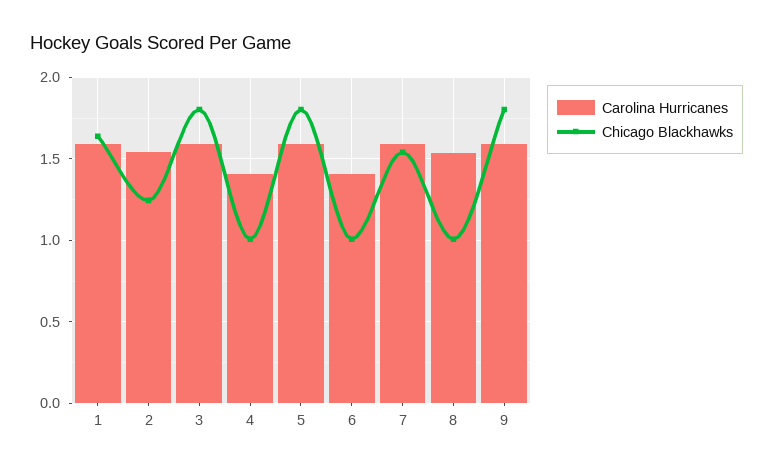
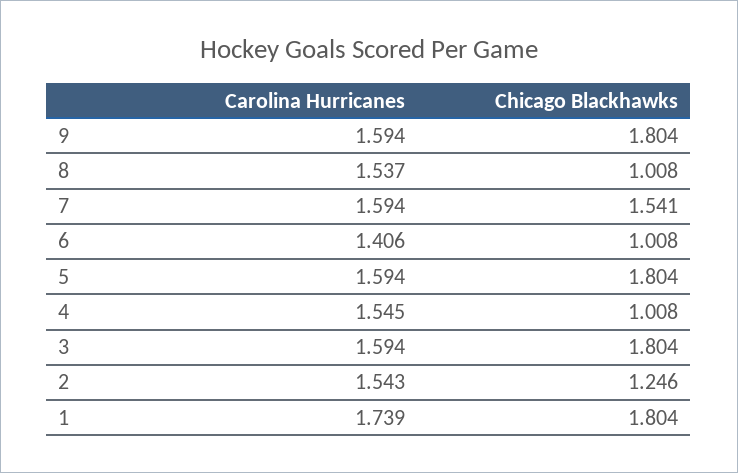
  {
    "Carolina Hurricanes": {
-     "1": 1.6,
+     "1": 1.739,
      "2": 1.543,
      "3": 1.594,
-     "4": 1.4,
+     "4": 1.545,
      "5": 1.594,
      "6": 1.406,
      "7": 1.594,
      "8": 1.537,
      "9": 1.594
    },
    "Chicago Blackhawks": {
-     "1": 1.65,
+     "1": 1.804,
      "2": 1.246,
      "3": 1.804,
      "4": 1.008,
      "5": 1.804,
      "6": 1.008,
      "7": 1.541,
      "8": 1.008,
      "9": 1.804
    }
  }

